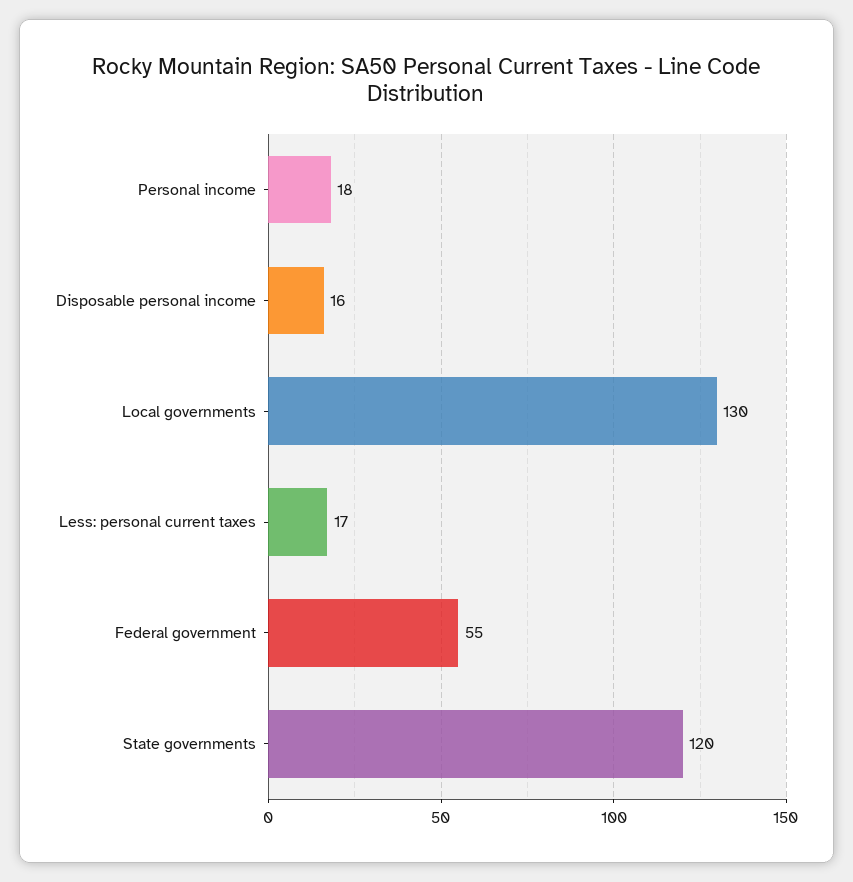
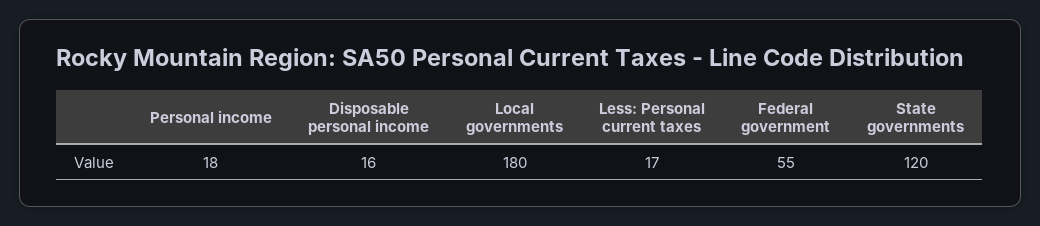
  {
    "Personal income": 18,
    "Disposable personal income": 16,
-   "Local governments": 130,
+   "Local governments": 180,
    "Less: personal current taxes": 17,
    "Federal government": 55,
    "State governments": 120
  }

